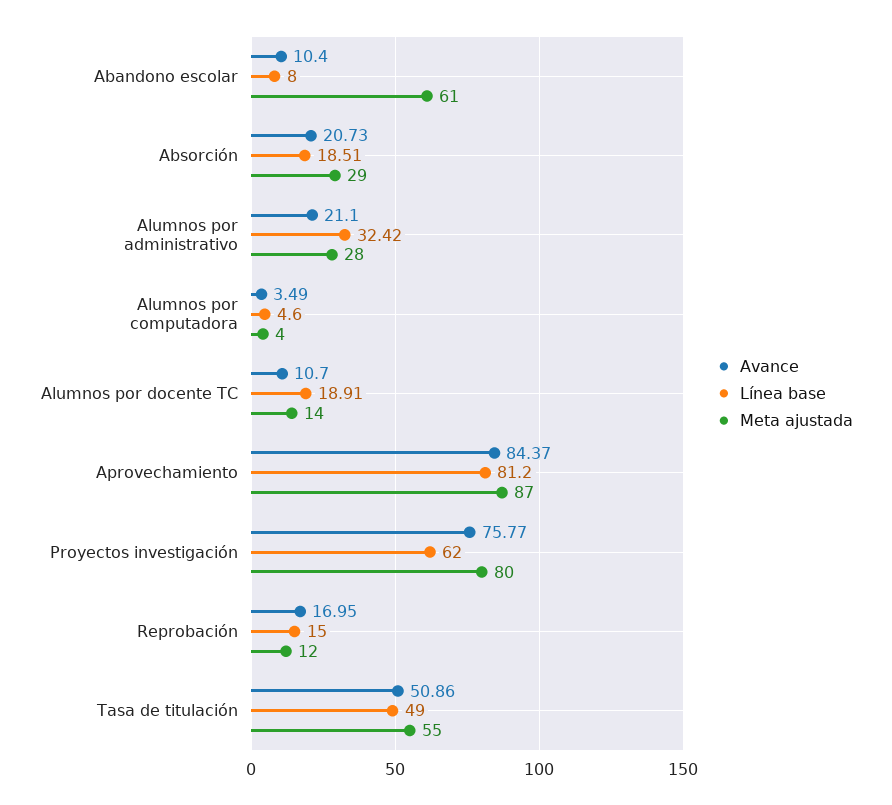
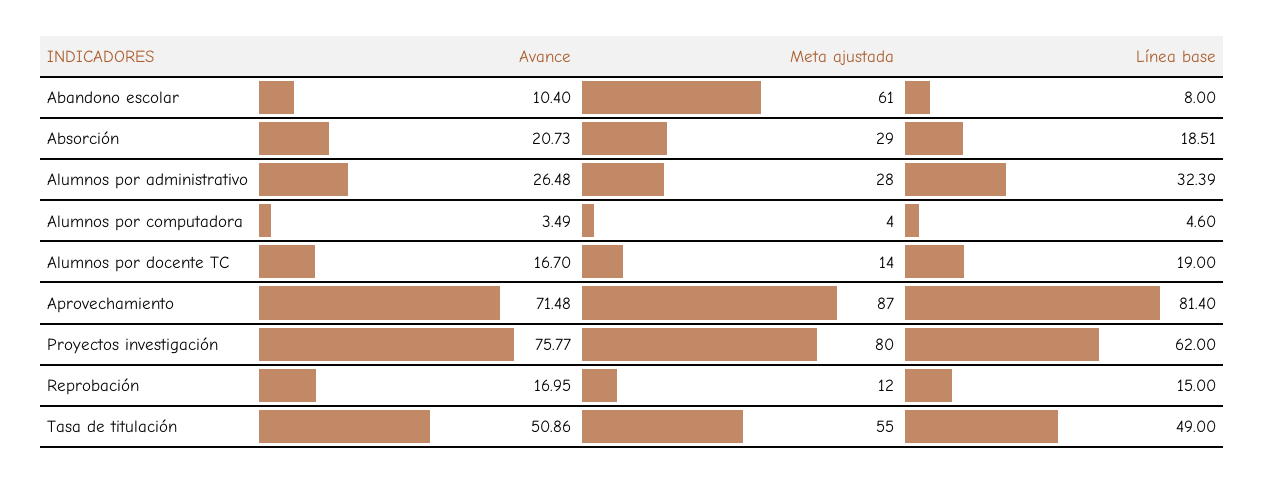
  {
    "Avance": {
      "Abandono escolar": 10.4,
      "Absorción": 20.73,
-     "Alumnos por administrativo": 21.1,
+     "Alumnos por administrativo": 26.48,
      "Alumnos por computadora": 3.49,
-     "Alumnos por docente TC": 10.7,
+     "Alumnos por docente TC": 16.7,
-     "Aprovechamiento": 84.37,
+     "Aprovechamiento": 71.48,
      "Proyectos investigación": 75.77,
      "Reprobación": 16.95,
      "Tasa de titulación": 50.86
    },
    "Línea base": {
      "Abandono escolar": 8,
      "Absorción": 18.51,
-     "Alumnos por administrativo": 32.42,
+     "Alumnos por administrativo": 32.39,
      "Alumnos por computadora": 4.6,
-     "Alumnos por docente TC": 18.91,
+     "Alumnos por docente TC": 19,
-     "Aprovechamiento": 81.2,
+     "Aprovechamiento": 81.4,
      "Proyectos investigación": 62,
      "Reprobación": 15,
      "Tasa de titulación": 49
    },
    "Meta ajustada": {
      "Abandono escolar": 61,
      "Absorción": 29,
      "Alumnos por administrativo": 28,
      "Alumnos por computadora": 4,
      "Alumnos por docente TC": 14,
      "Aprovechamiento": 87,
      "Proyectos investigación": 80,
      "Reprobación": 12,
      "Tasa de titulación": 55
    }
  }

